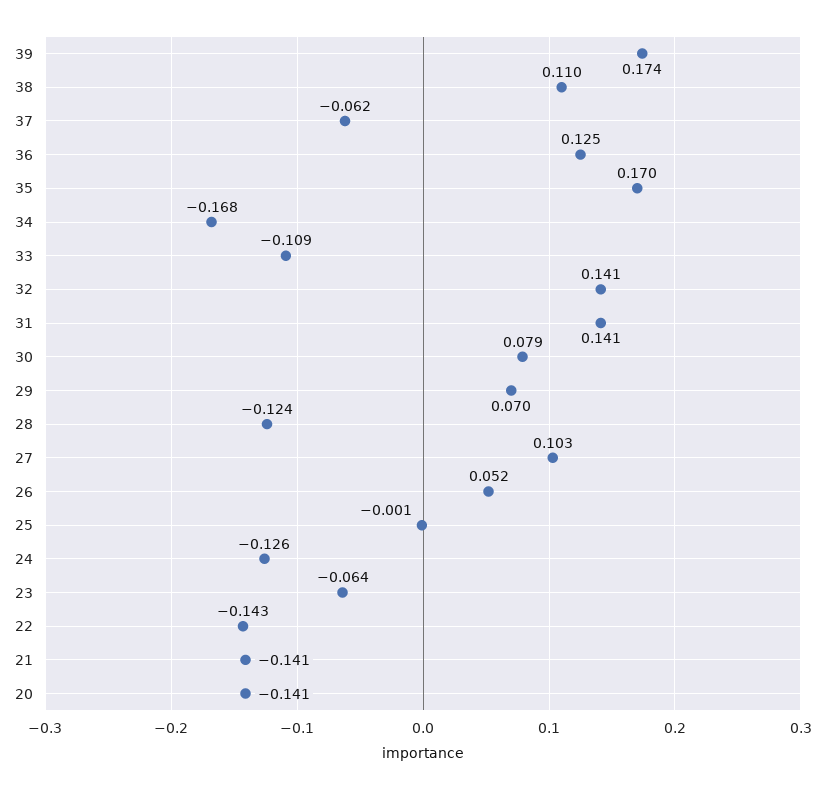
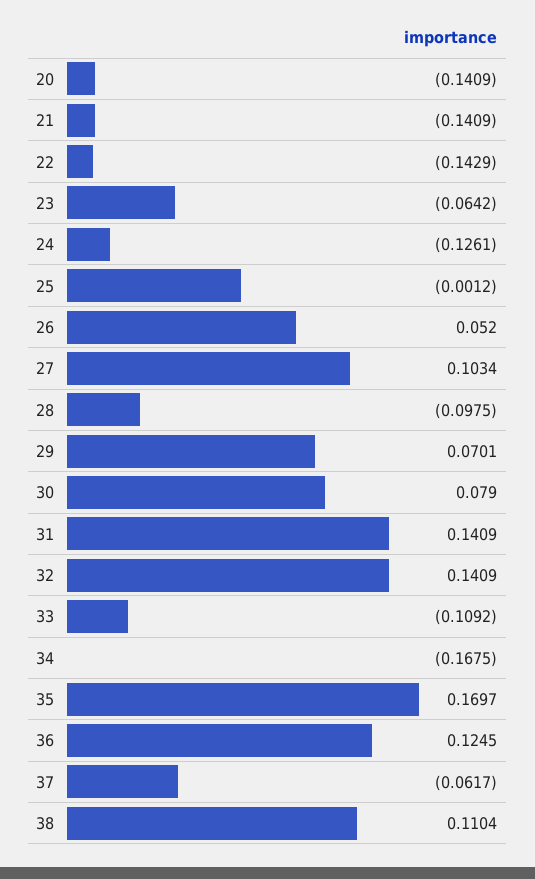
  {
-   "39": 0.174,
    "38": 0.1104,
    "37": -0.0617,
    "36": 0.1245,
    "35": 0.1697,
    "34": -0.1675,
    "33": -0.1092,
    "32": 0.1409,
    "31": 0.1409,
    "30": 0.079,
    "29": 0.0701,
-   "28": -0.124,
+   "28": -0.0975,
    "27": 0.1034,
    "26": 0.052,
    "25": -0.0012,
    "24": -0.1261,
    "23": -0.0642,
    "22": -0.1429,
    "21": -0.1409,
    "20": -0.1409
  }

